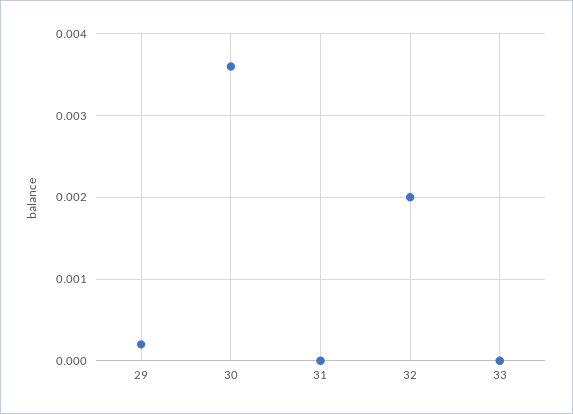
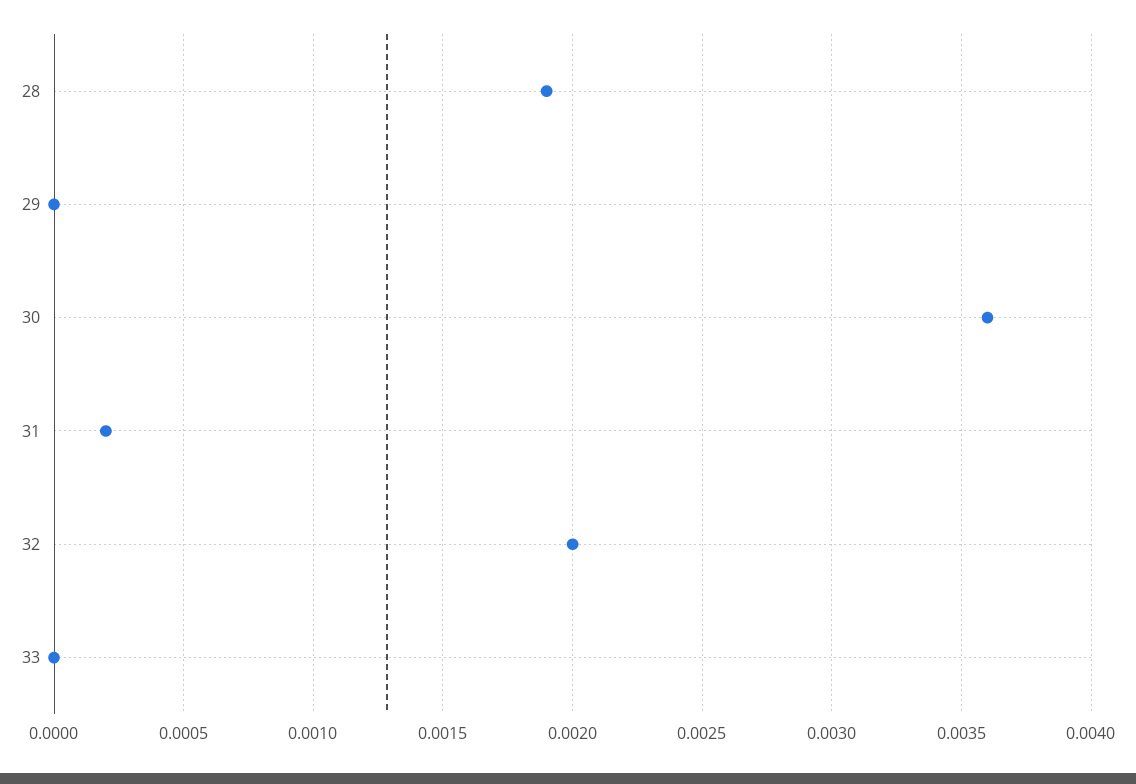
  {
-   "29": 0.0002,
+   "29": 0,
    "30": 0.0036,
-   "31": 0,
+   "31": 0.0002,
    "32": 0.002,
-   "33": 0
+   "33": 0,
+   "28": 0.0019
  }

